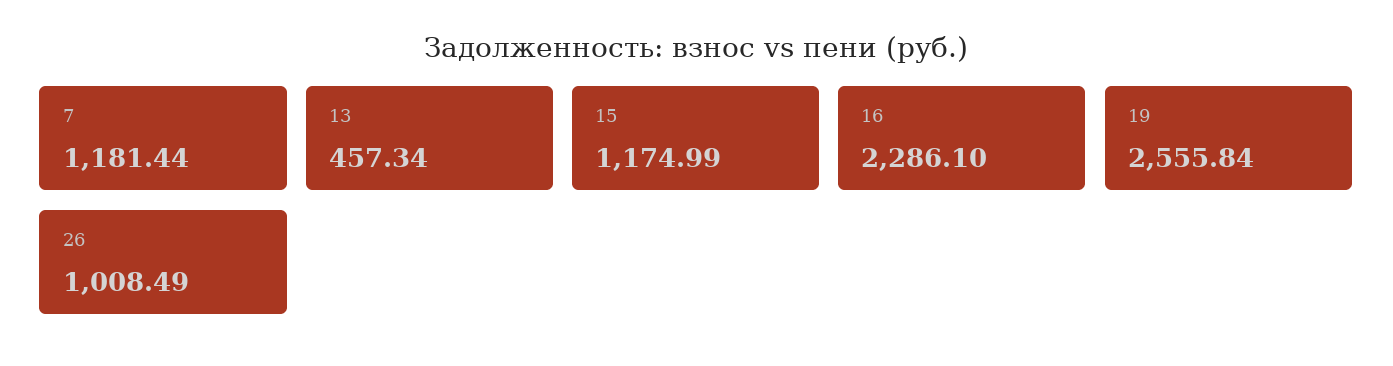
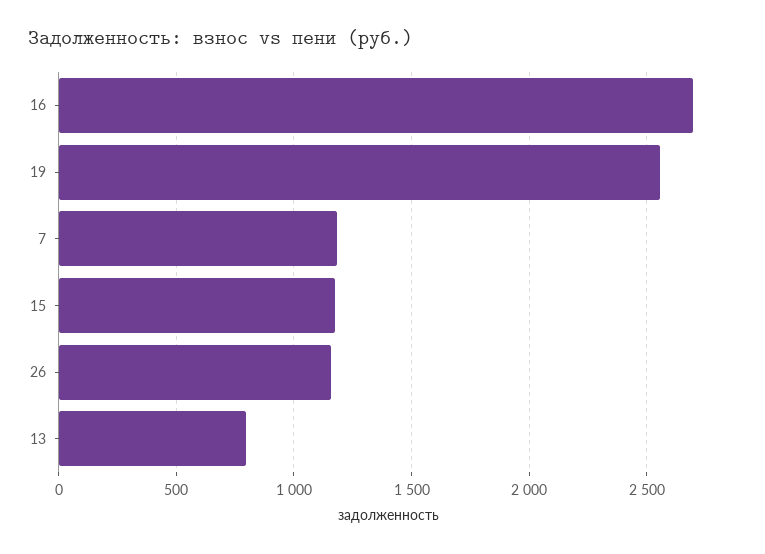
  {
    "7": 1181.44,
-   "13": 457.34,
+   "13": 800,
    "15": 1174.99,
-   "16": 2286.1,
+   "16": 2700,
    "19": 2555.84,
-   "26": 1008.49
+   "26": 1150
  }

